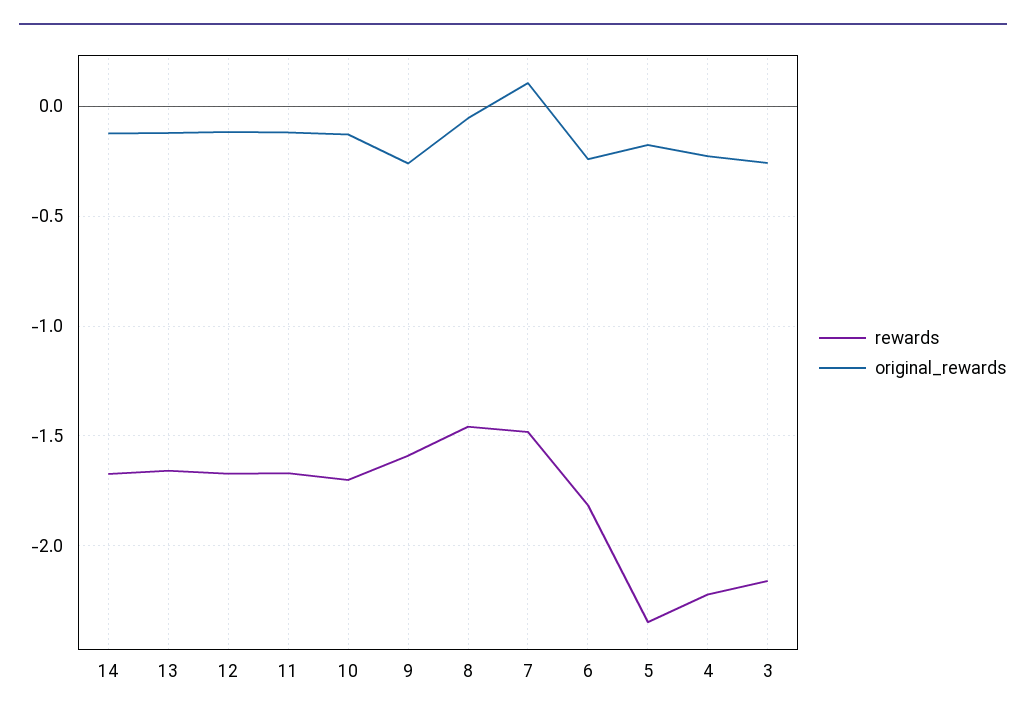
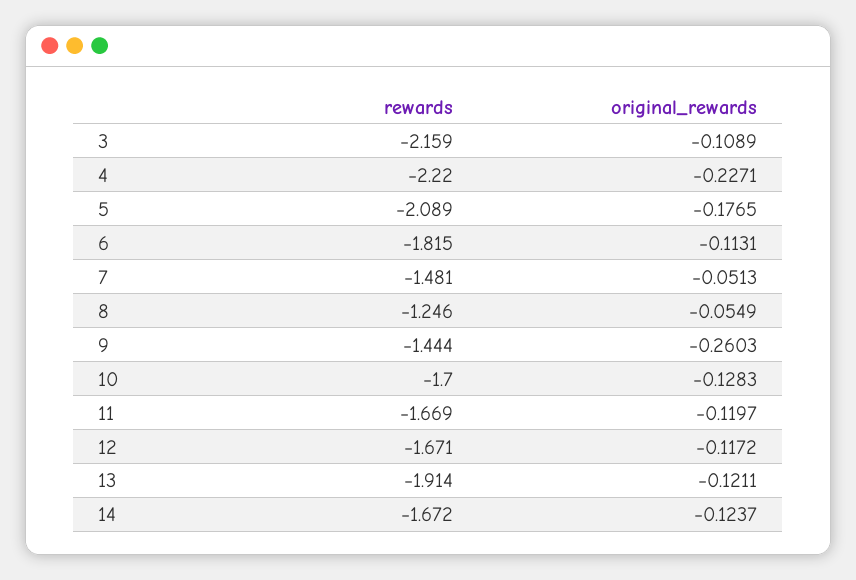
  {
    "rewards": {
      "14": -1.672,
-     "13": -1.65,
+     "13": -1.914,
      "12": -1.671,
      "11": -1.669,
      "10": -1.7,
-     "9": -1.6,
+     "9": -1.444,
-     "8": -1.45,
+     "8": -1.246,
      "7": -1.481,
      "6": -1.815,
-     "5": -2.35,
+     "5": -2.089,
      "4": -2.22,
      "3": -2.159
    },
    "original_rewards": {
      "14": -0.1237,
      "13": -0.1211,
      "12": -0.1172,
      "11": -0.1197,
      "10": -0.1283,
      "9": -0.2603,
      "8": -0.0549,
-     "7": 0.1,
+     "7": -0.0513,
-     "6": -0.25,
+     "6": -0.1131,
      "5": -0.1765,
      "4": -0.2271,
-     "3": -0.25
+     "3": -0.1089
    }
  }

